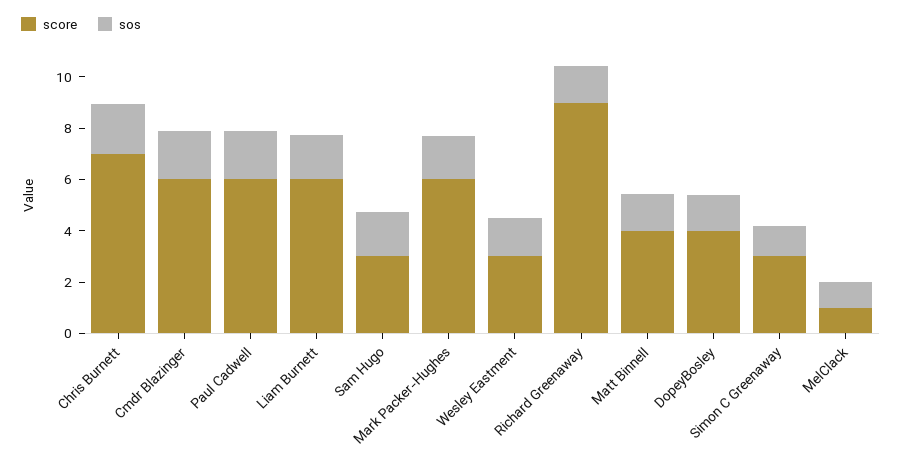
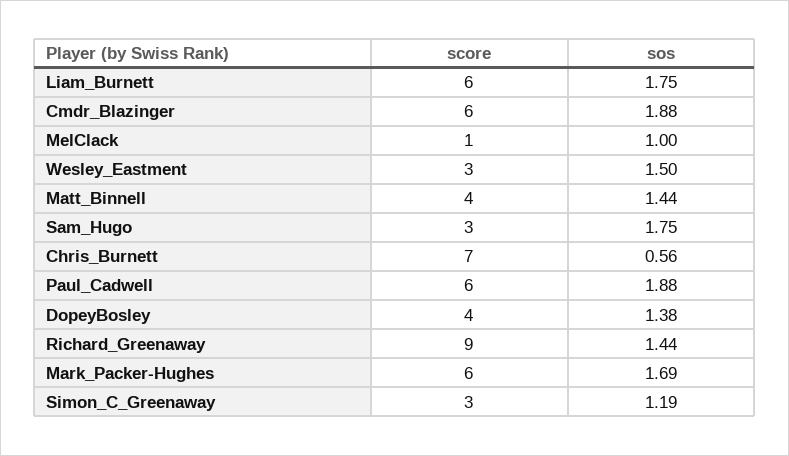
  {
    "score": {
      "Chris Burnett": 7,
      "Cmdr Blazinger": 6,
      "Paul Cadwell": 6,
      "Liam Burnett": 6,
      "Sam Hugo": 3,
      "Mark Packer-Hughes": 6,
      "Wesley Eastment": 3,
      "Richard Greenaway": 9,
      "Matt Binnell": 4,
      "DopeyBosley": 4,
      "Simon C Greenaway": 3,
      "MelClack": 1
    },
    "sos": {
-     "Chris Burnett": 2,
+     "Chris Burnett": 0.56,
      "Cmdr Blazinger": 1.88,
      "Paul Cadwell": 1.88,
      "Liam Burnett": 1.75,
      "Sam Hugo": 1.75,
      "Mark Packer-Hughes": 1.69,
      "Wesley Eastment": 1.5,
      "Richard Greenaway": 1.44,
      "Matt Binnell": 1.44,
      "DopeyBosley": 1.38,
      "Simon C Greenaway": 1.19,
      "MelClack": 1
    }
  }

